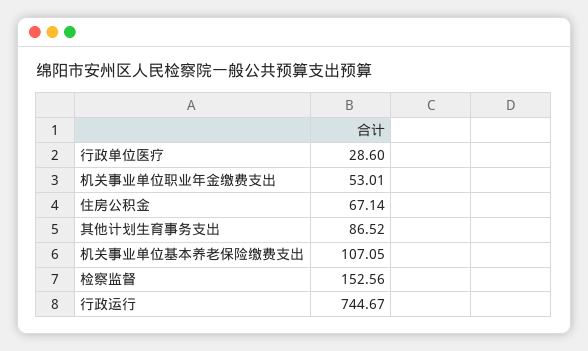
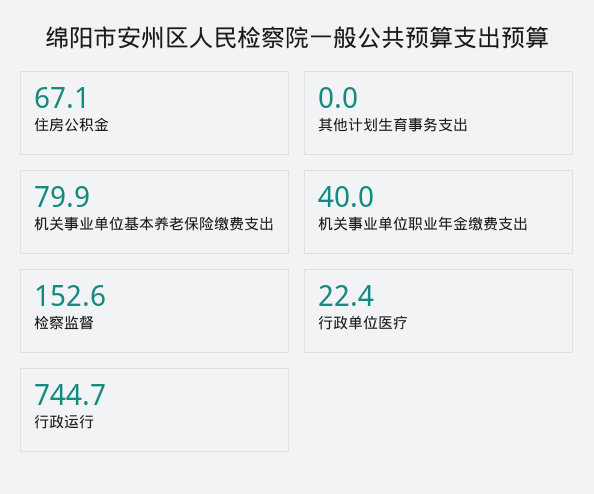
  {
-   "行政单位医疗": 28.6,
+   "行政单位医疗": 22.4,
-   "机关事业单位职业年金缴费支出": 53.01,
+   "机关事业单位职业年金缴费支出": 40,
    "住房公积金": 67.14,
-   "其他计划生育事务支出": 86.52,
+   "其他计划生育事务支出": 0,
-   "机关事业单位基本养老保险缴费支出": 107.05,
+   "机关事业单位基本养老保险缴费支出": 79.9,
    "检察监督": 152.56,
    "行政运行": 744.67
  }

